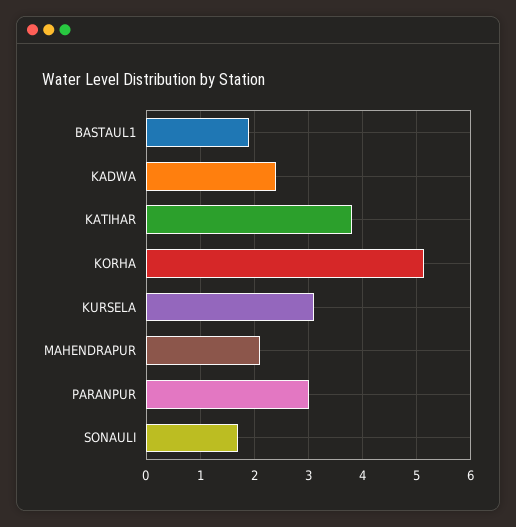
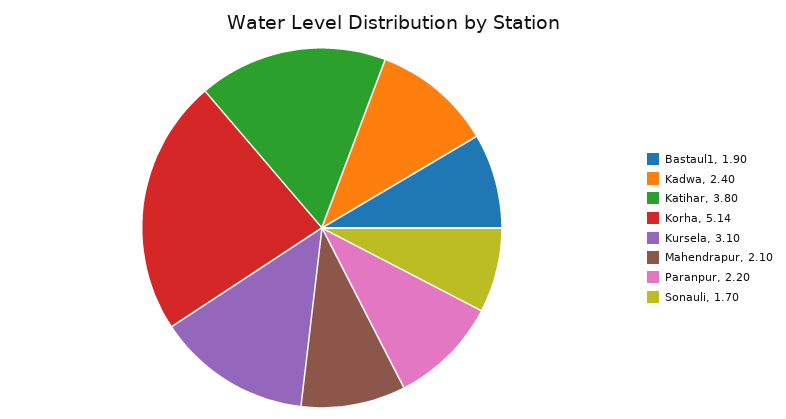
  {
    "BASTAUL1": 1.9,
    "KADWA": 2.4,
    "KATIHAR": 3.8,
    "KORHA": 5.14,
    "KURSELA": 3.1,
    "MAHENDRAPUR": 2.1,
-   "PARANPUR": 3,
+   "PARANPUR": 2.2,
    "SONAULI": 1.7
  }

